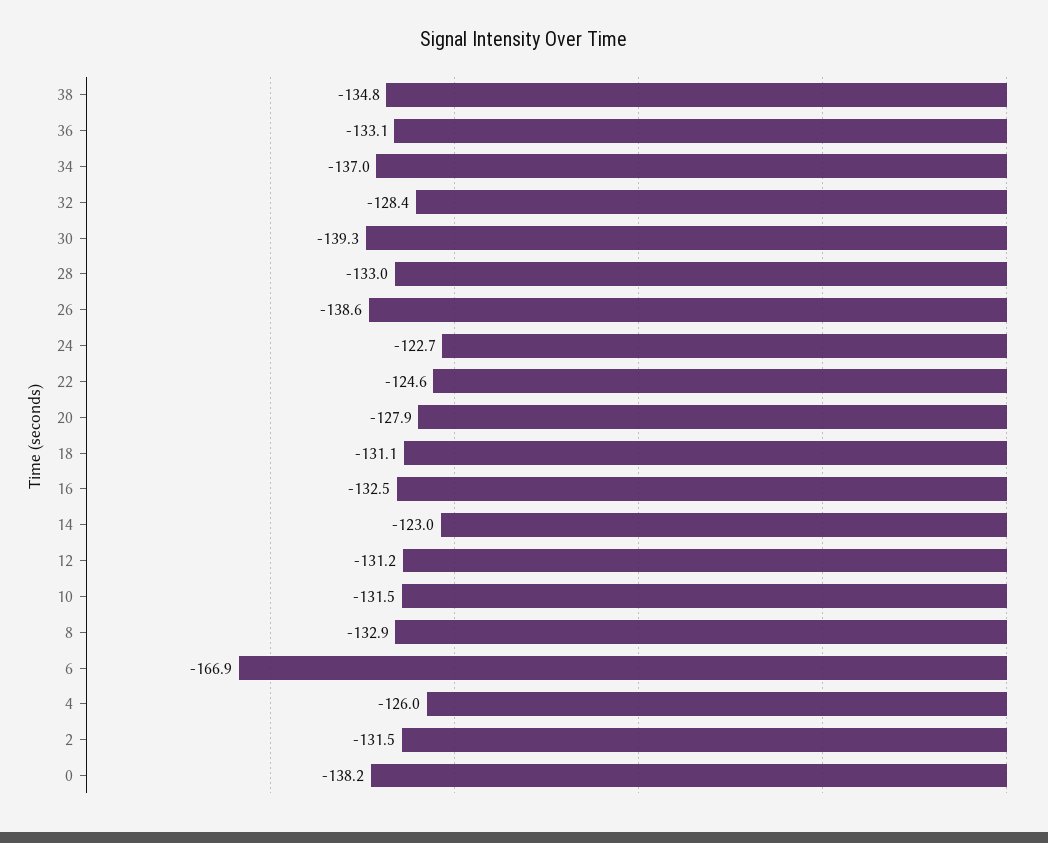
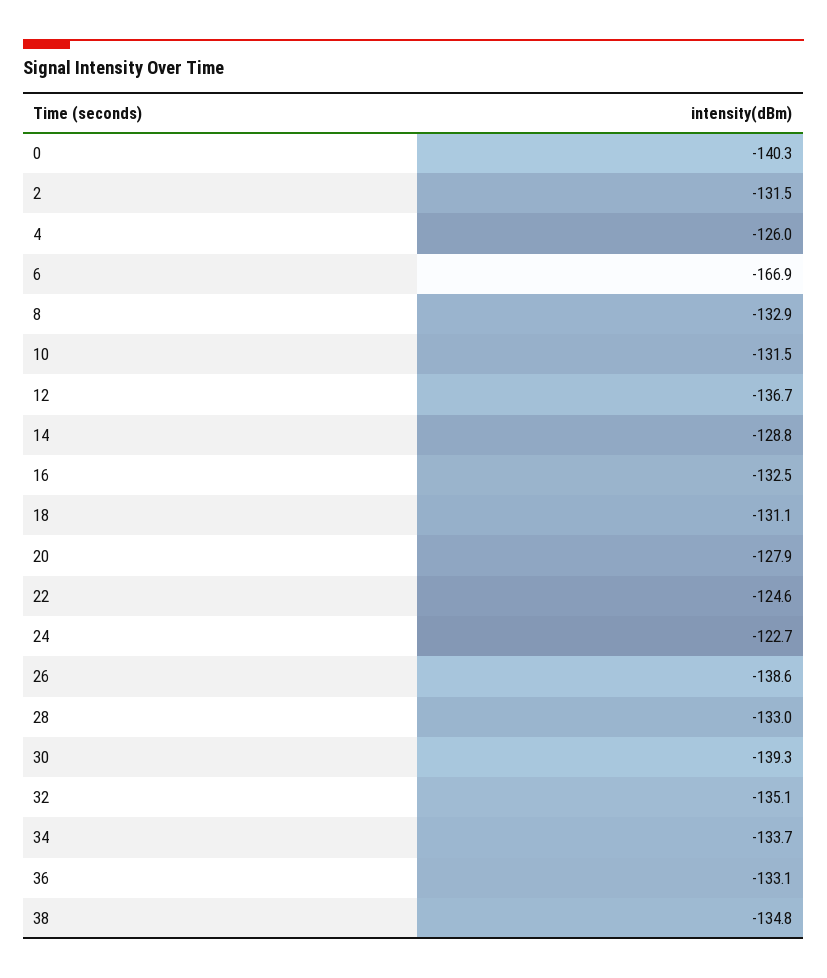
  {
    "38": -134.8,
    "36": -133.1,
-   "34": -137,
+   "34": -133.7,
-   "32": -128.4,
+   "32": -135.1,
    "30": -139.3,
    "28": -133,
    "26": -138.6,
    "24": -122.7,
    "22": -124.6,
    "20": -127.9,
    "18": -131.1,
    "16": -132.5,
-   "14": -123,
+   "14": -128.8,
-   "12": -131.2,
+   "12": -136.7,
    "10": -131.5,
    "8": -132.9,
    "6": -166.9,
    "4": -126,
    "2": -131.5,
-   "0": -138.2
+   "0": -140.3
  }

